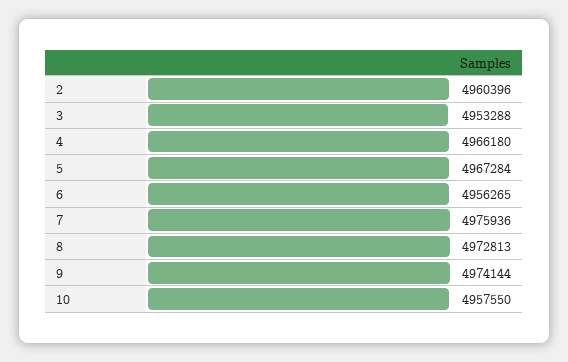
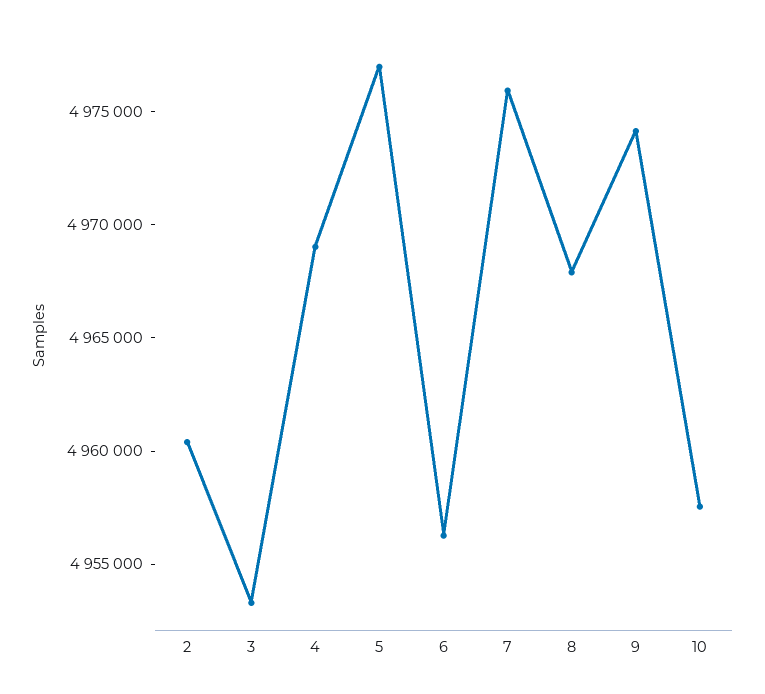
  {
    "2": 4960396,
    "3": 4953288,
-   "4": 4966180,
+   "4": 4969000,
-   "5": 4967284,
+   "5": 4977000,
    "6": 4956265,
    "7": 4975936,
-   "8": 4972813,
+   "8": 4968000,
    "9": 4974144,
    "10": 4957550
  }

